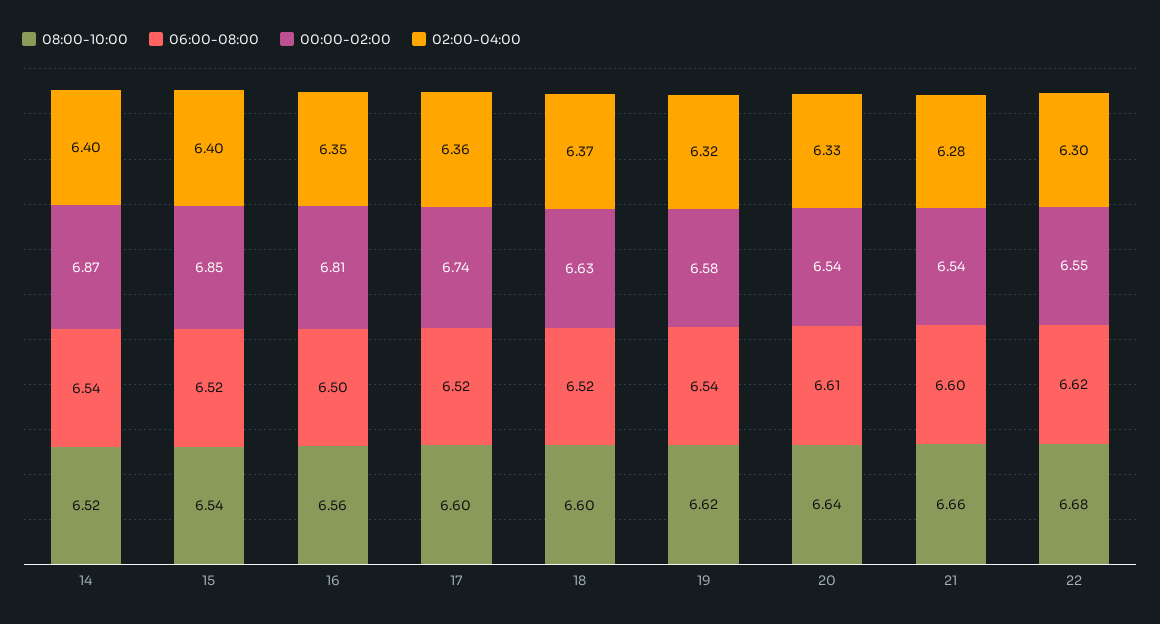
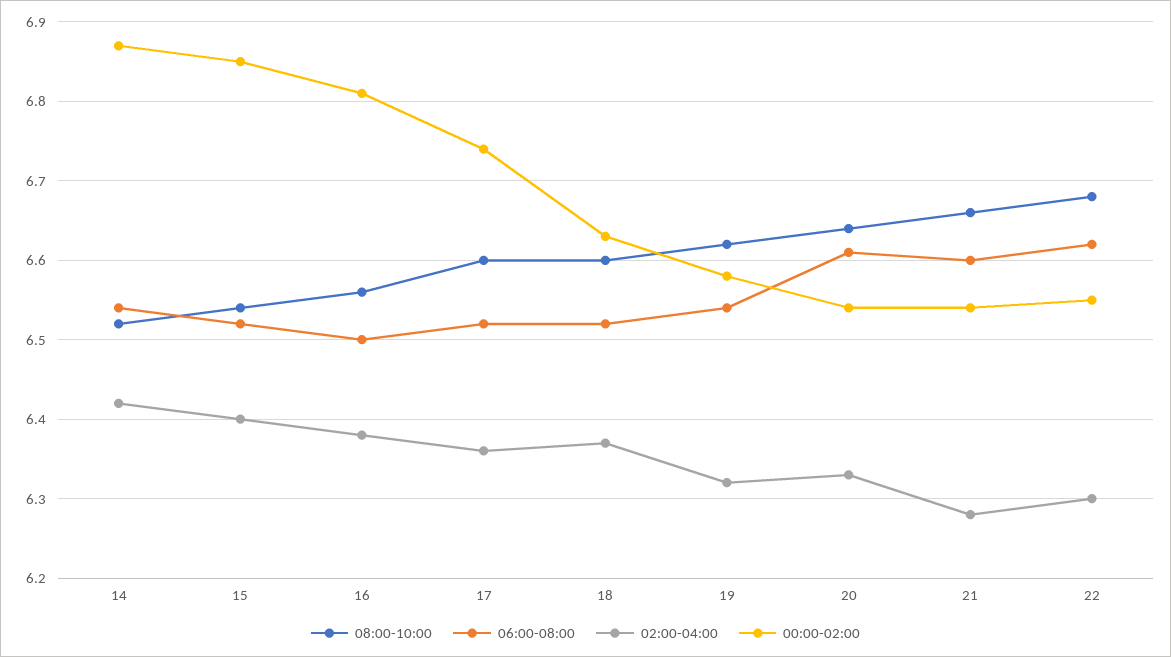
  {
    "08:00-10:00": {
      "14": 6.52,
      "15": 6.54,
      "16": 6.56,
      "17": 6.6,
      "18": 6.6,
      "19": 6.62,
      "20": 6.64,
      "21": 6.66,
      "22": 6.68
    },
    "06:00-08:00": {
      "14": 6.54,
      "15": 6.52,
      "16": 6.5,
      "17": 6.52,
      "18": 6.52,
      "19": 6.54,
      "20": 6.61,
      "21": 6.6,
      "22": 6.62
    },
    "00:00-02:00": {
      "14": 6.87,
      "15": 6.85,
      "16": 6.81,
      "17": 6.74,
      "18": 6.63,
      "19": 6.58,
      "20": 6.54,
      "21": 6.54,
      "22": 6.55
    },
    "02:00-04:00": {
-     "14": 6.4,
+     "14": 6.42,
      "15": 6.4,
-     "16": 6.35,
+     "16": 6.38,
      "17": 6.36,
      "18": 6.37,
      "19": 6.32,
      "20": 6.33,
      "21": 6.28,
      "22": 6.3
    }
  }

